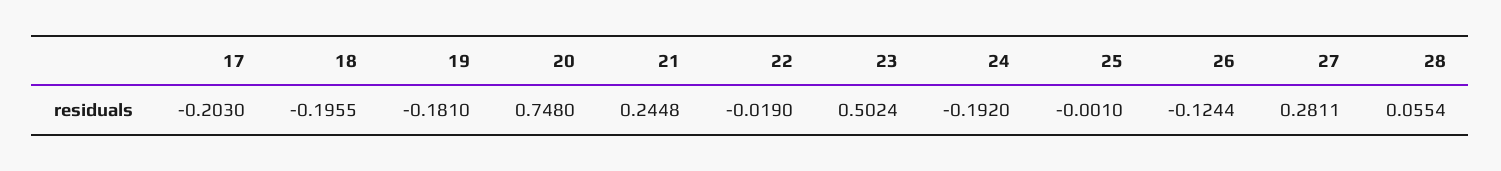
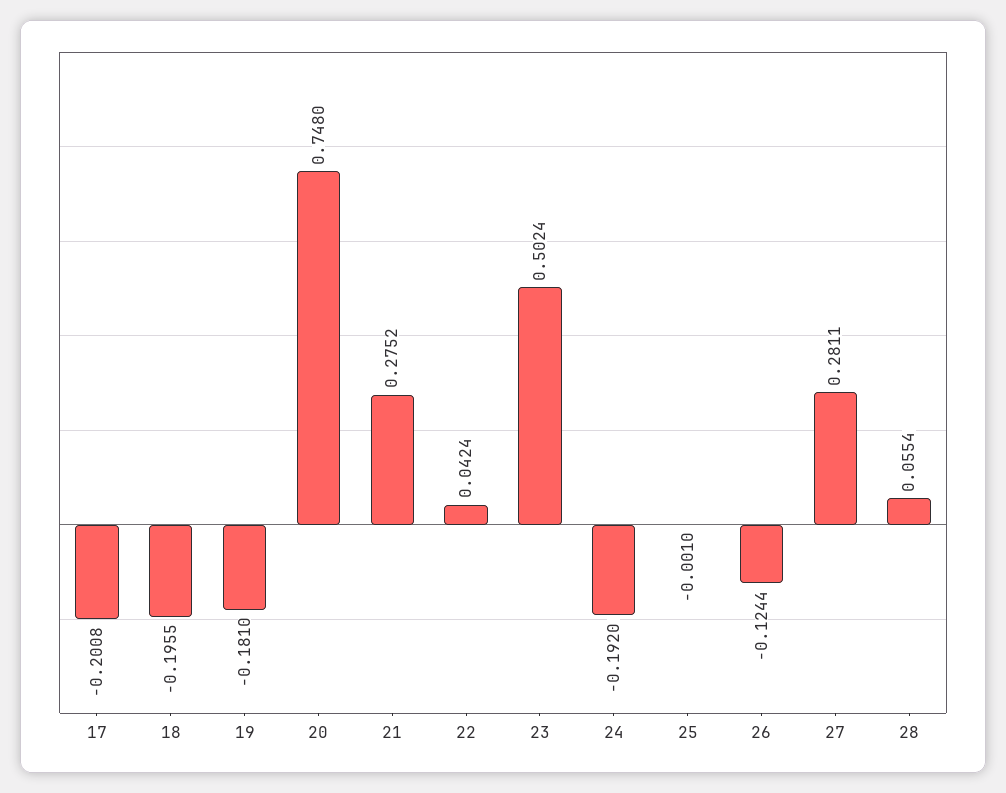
  {
-   "17": -0.203,
+   "17": -0.2008,
    "18": -0.1955,
    "19": -0.181,
    "20": 0.748,
-   "21": 0.2448,
+   "21": 0.2752,
-   "22": -0.019,
+   "22": 0.0424,
    "23": 0.5024,
    "24": -0.192,
    "25": -0.001,
    "26": -0.1244,
    "27": 0.2811,
    "28": 0.0554
  }

